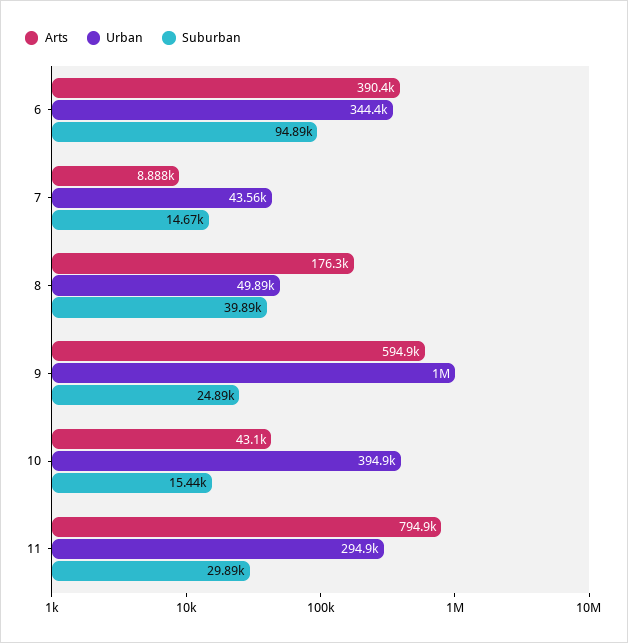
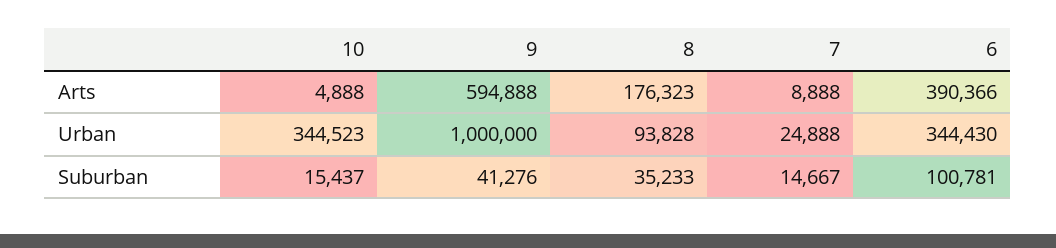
  {
    "Arts": {
      "6": 390366,
      "7": 8888,
      "8": 176323,
      "9": 594888,
-     "10": 43100,
+     "10": 4888
-     "11": 794900
    },
    "Urban": {
      "6": 344430,
-     "7": 43560,
+     "7": 24888,
-     "8": 49890,
+     "8": 93828,
      "9": 1000000,
-     "10": 394900,
+     "10": 344523
-     "11": 294900
    },
    "Suburban": {
-     "6": 94890,
+     "6": 100781,
      "7": 14667,
-     "8": 39890,
+     "8": 35233,
-     "9": 24890,
+     "9": 41276,
-     "10": 15437,
+     "10": 15437
-     "11": 29890
    }
  }

